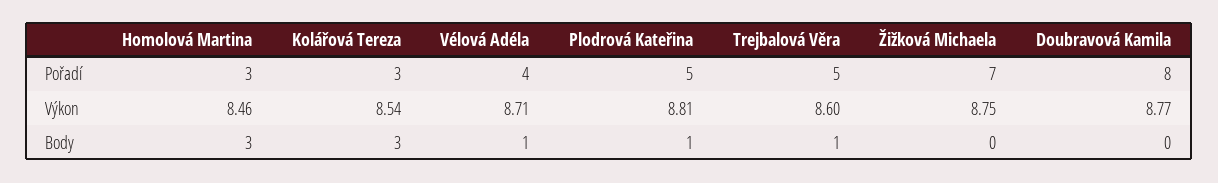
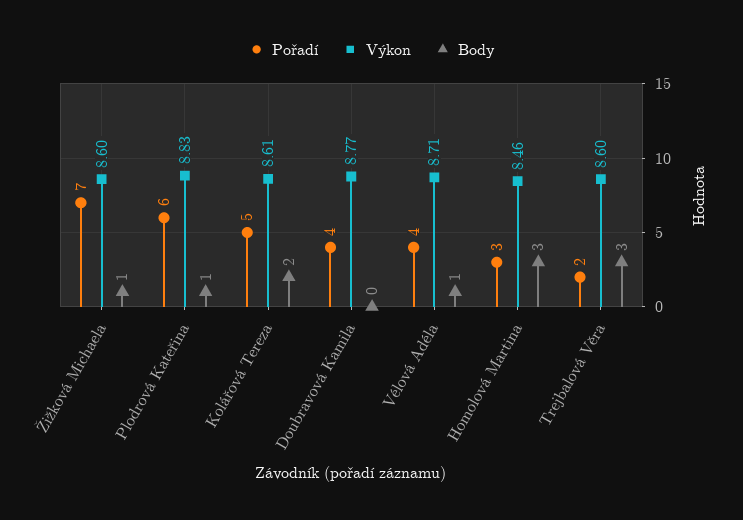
  {
    "Pořadí": {
      "Homolová Martina": 3,
-     "Kolářová Tereza": 3,
+     "Kolářová Tereza": 5,
      "Vélová Adéla": 4,
-     "Plodrová Kateřina": 5,
+     "Plodrová Kateřina": 6,
-     "Trejbalová Věra": 5,
+     "Trejbalová Věra": 2,
      "Žižková Michaela": 7,
-     "Doubravová Kamila": 8
+     "Doubravová Kamila": 4
    },
    "Výkon": {
      "Homolová Martina": 8.46,
-     "Kolářová Tereza": 8.54,
+     "Kolářová Tereza": 8.61,
      "Vélová Adéla": 8.71,
-     "Plodrová Kateřina": 8.81,
+     "Plodrová Kateřina": 8.83,
      "Trejbalová Věra": 8.6,
-     "Žižková Michaela": 8.75,
+     "Žižková Michaela": 8.6,
      "Doubravová Kamila": 8.77
    },
    "Body": {
      "Homolová Martina": 3,
-     "Kolářová Tereza": 3,
+     "Kolářová Tereza": 2,
      "Vélová Adéla": 1,
      "Plodrová Kateřina": 1,
-     "Trejbalová Věra": 1,
+     "Trejbalová Věra": 3,
-     "Žižková Michaela": 0,
+     "Žižková Michaela": 1,
      "Doubravová Kamila": 0
    }
  }

